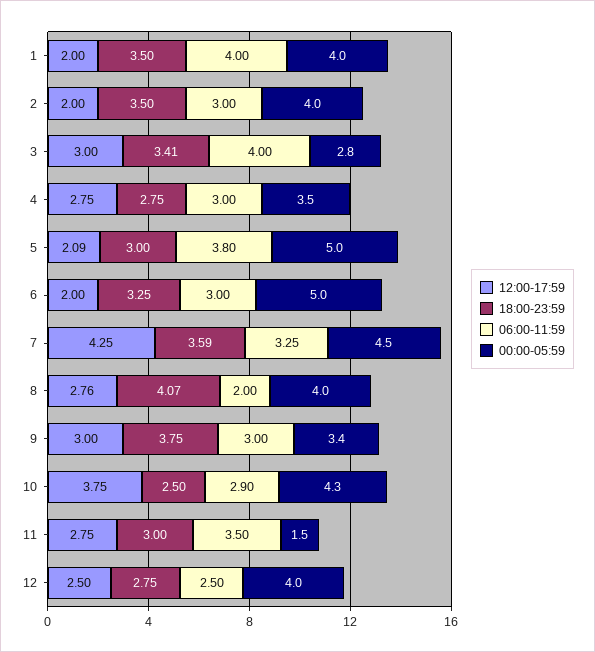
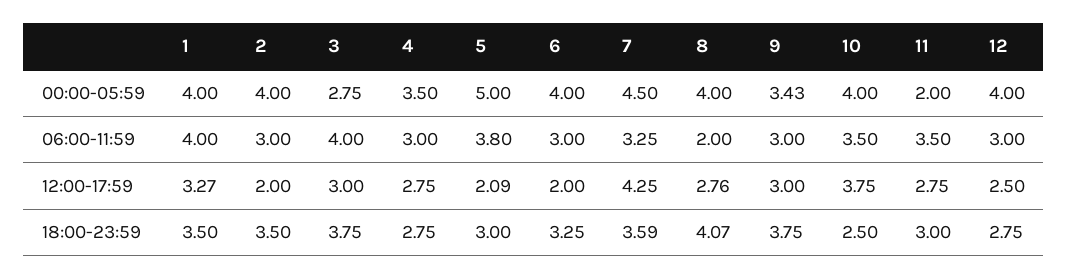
  {
    "12:00-17:59": {
-     "1": 2,
+     "1": 3.27,
      "2": 2,
      "3": 3,
      "4": 2.75,
      "5": 2.09,
      "6": 2,
      "7": 4.25,
      "8": 2.76,
      "9": 3,
      "10": 3.75,
      "11": 2.75,
      "12": 2.5
    },
    "18:00-23:59": {
      "1": 3.5,
      "2": 3.5,
-     "3": 3.41,
+     "3": 3.75,
      "4": 2.75,
      "5": 3,
      "6": 3.25,
      "7": 3.59,
      "8": 4.07,
      "9": 3.75,
      "10": 2.5,
      "11": 3,
      "12": 2.75
    },
    "06:00-11:59": {
      "1": 4,
      "2": 3,
      "3": 4,
      "4": 3,
      "5": 3.8,
      "6": 3,
      "7": 3.25,
      "8": 2,
      "9": 3,
-     "10": 2.9,
+     "10": 3.5,
      "11": 3.5,
-     "12": 2.5
+     "12": 3
    },
    "00:00-05:59": {
      "1": 4,
      "2": 4,
      "3": 2.75,
      "4": 3.5,
      "5": 5,
-     "6": 5,
+     "6": 4,
      "7": 4.5,
      "8": 4,
      "9": 3.43,
-     "10": 4.3,
+     "10": 4,
-     "11": 1.5,
+     "11": 2,
      "12": 4
    }
  }

